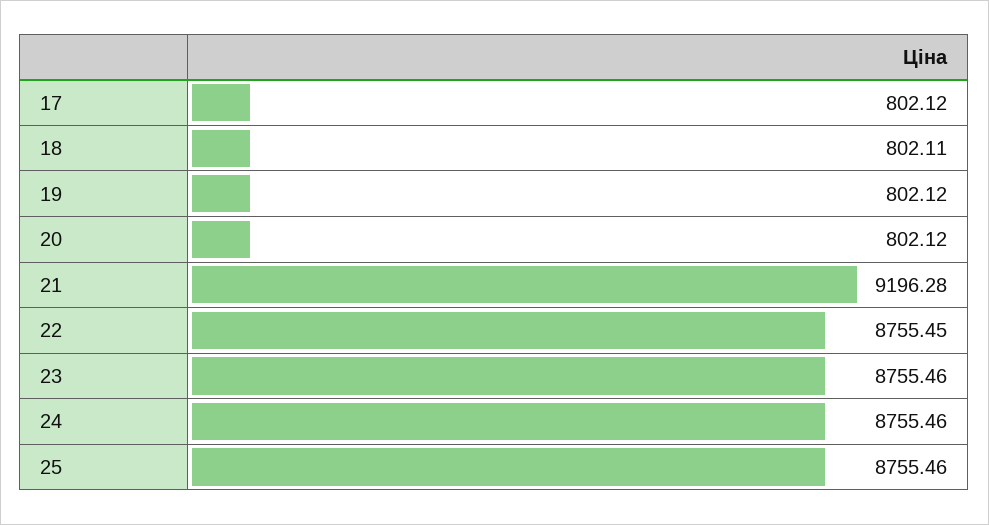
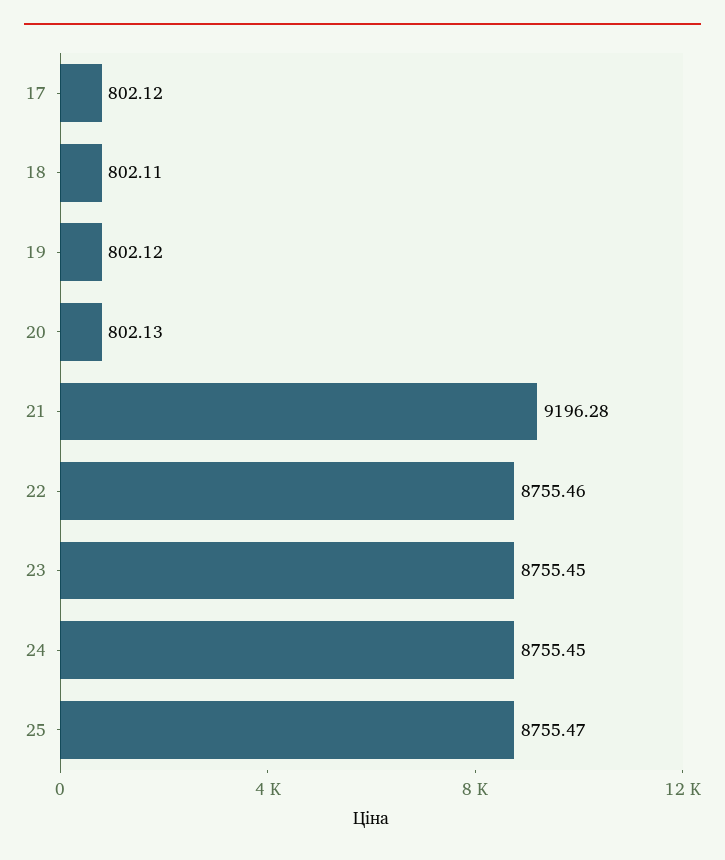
  {
    "17": 802.12,
    "18": 802.11,
    "19": 802.12,
-   "20": 802.12,
+   "20": 802.13,
    "21": 9196.28,
-   "22": 8755.45,
+   "22": 8755.46,
-   "23": 8755.46,
+   "23": 8755.45,
-   "24": 8755.46,
+   "24": 8755.45,
-   "25": 8755.46
+   "25": 8755.47
  }

